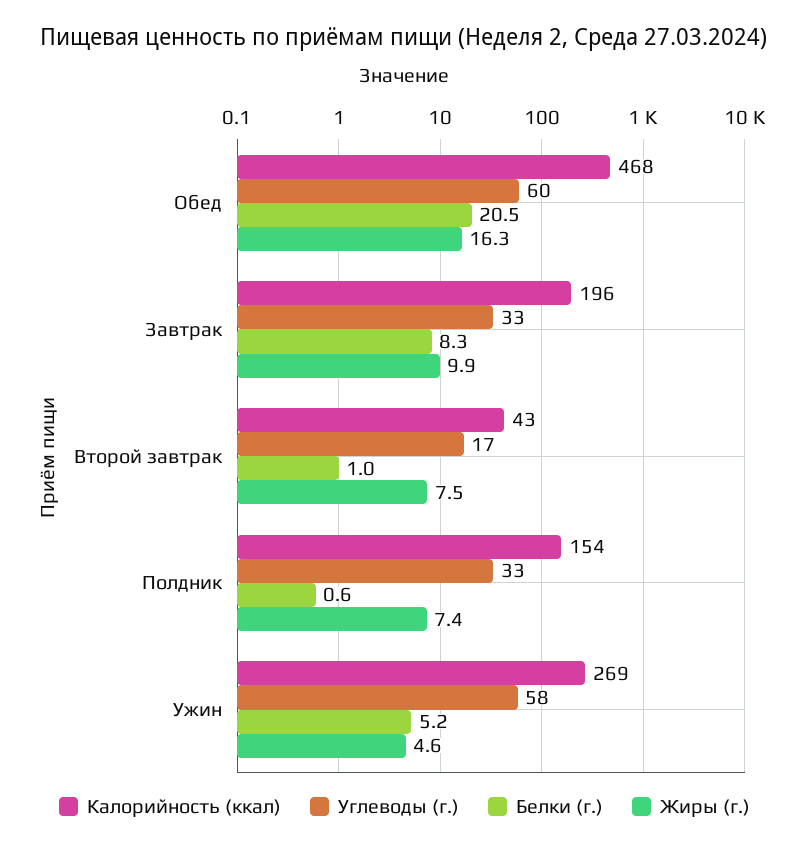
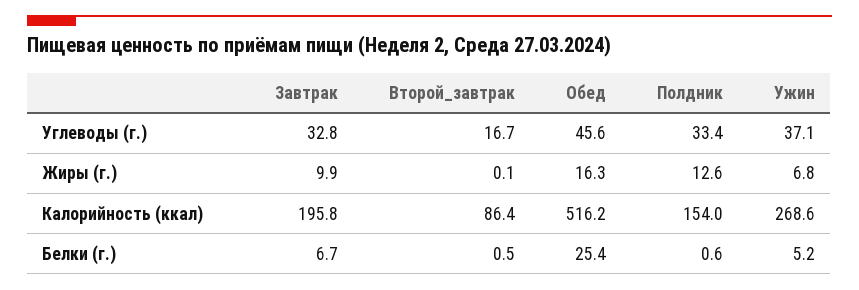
  {
    "Калорийность (ккал)": {
-     "Обед": 468,
+     "Обед": 516.2,
      "Завтрак": 195.8,
-     "Второй завтрак": 43,
+     "Второй завтрак": 86.4,
      "Полдник": 154,
      "Ужин": 268.6
    },
    "Углеводы (г.)": {
-     "Обед": 60,
+     "Обед": 45.6,
      "Завтрак": 32.8,
      "Второй завтрак": 16.7,
      "Полдник": 33.4,
-     "Ужин": 58
+     "Ужин": 37.1
    },
    "Белки (г.)": {
-     "Обед": 20.5,
+     "Обед": 25.4,
-     "Завтрак": 8.3,
+     "Завтрак": 6.7,
-     "Второй завтрак": 1,
+     "Второй завтрак": 0.5,
      "Полдник": 0.6,
      "Ужин": 5.2
    },
    "Жиры (г.)": {
      "Обед": 16.3,
      "Завтрак": 9.9,
-     "Второй завтрак": 7.5,
+     "Второй завтрак": 0.1,
-     "Полдник": 7.4,
+     "Полдник": 12.6,
-     "Ужин": 4.6
+     "Ужин": 6.8
    }
  }

